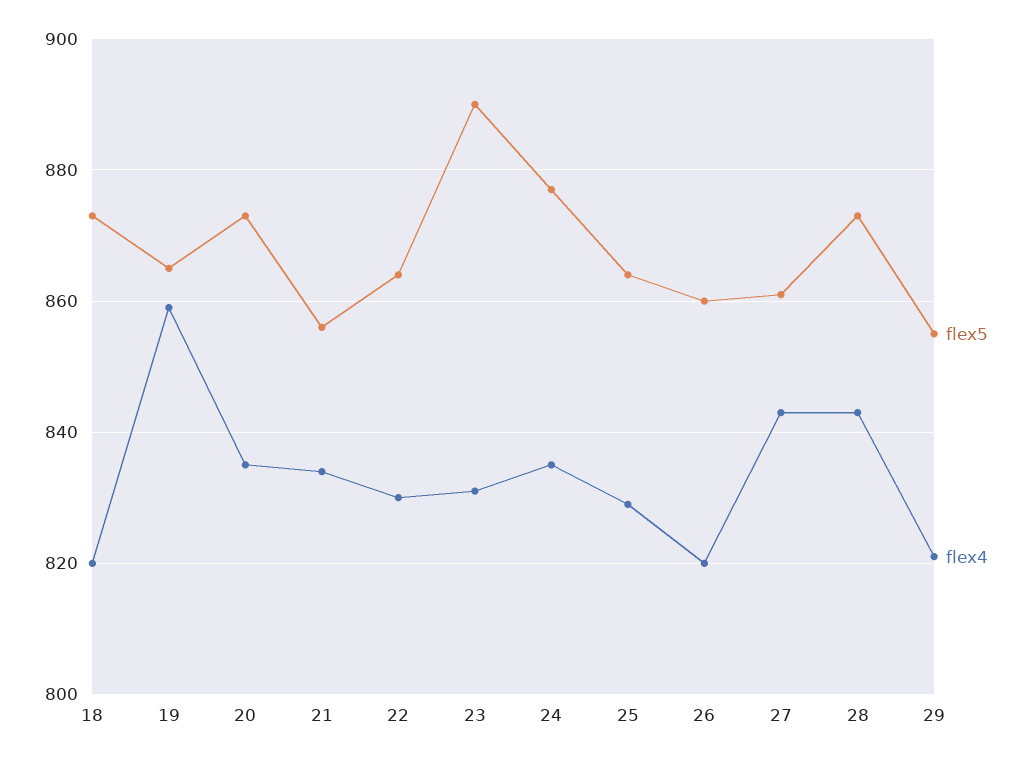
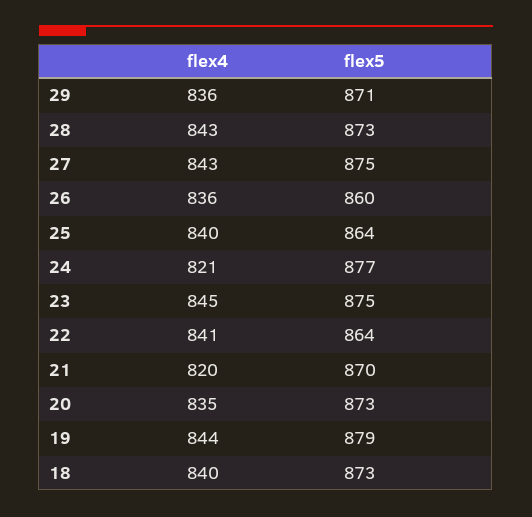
  {
    "flex5": {
      "18": 873,
-     "19": 865,
+     "19": 879,
      "20": 873,
-     "21": 855,
+     "21": 870,
      "22": 864,
-     "23": 890,
+     "23": 875,
      "24": 877,
      "25": 864,
      "26": 860,
-     "27": 860,
+     "27": 875,
      "28": 873,
-     "29": 855
+     "29": 871
    },
    "flex4": {
-     "18": 820,
+     "18": 840,
-     "19": 860,
+     "19": 844,
      "20": 835,
-     "21": 835,
+     "21": 820,
-     "22": 830,
+     "22": 841,
-     "23": 830,
+     "23": 845,
-     "24": 835,
+     "24": 821,
-     "25": 830,
+     "25": 840,
-     "26": 820,
+     "26": 836,
      "27": 843,
      "28": 843,
-     "29": 820
+     "29": 836
    }
  }

